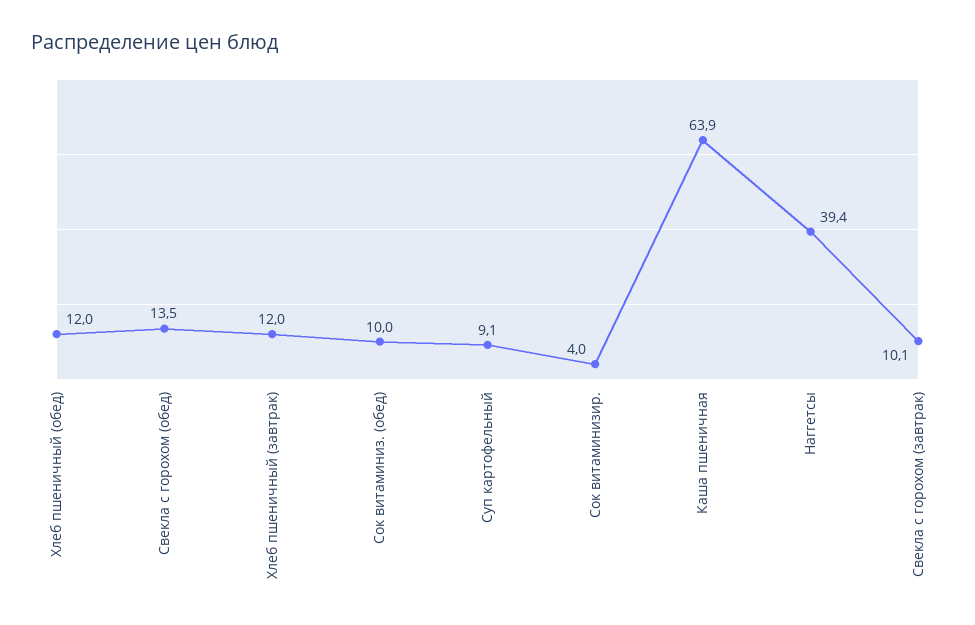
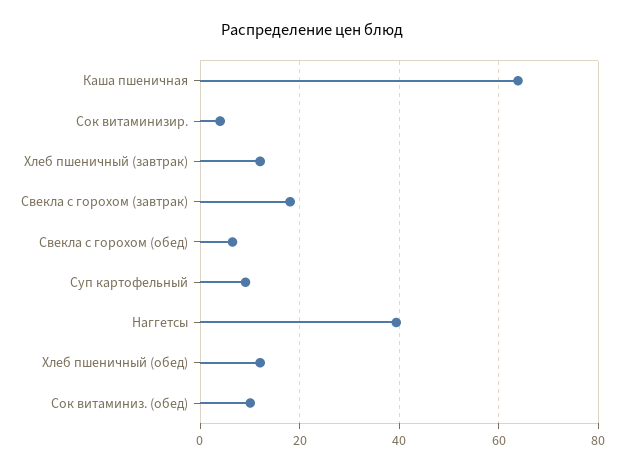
  {
    "Хлеб пшеничный (обед)": 12,
-   "Свекла с горохом (обед)": 13.5,
+   "Свекла с горохом (обед)": 6,
    "Хлеб пшеничный (завтрак)": 12,
    "Сок витаминиз. (обед)": 10,
    "Суп картофельный": 9.1,
    "Сок витаминизир.": 4,
    "Каша пшеничная": 63.9,
    "Наггетсы": 39.4,
-   "Свекла с горохом (завтрак)": 10.1
+   "Свекла с горохом (завтрак)": 18
  }

